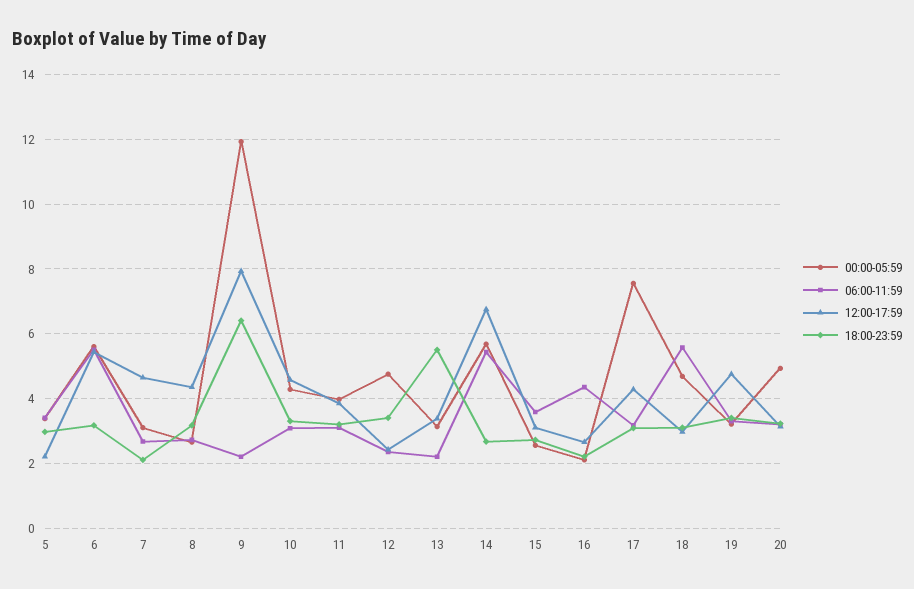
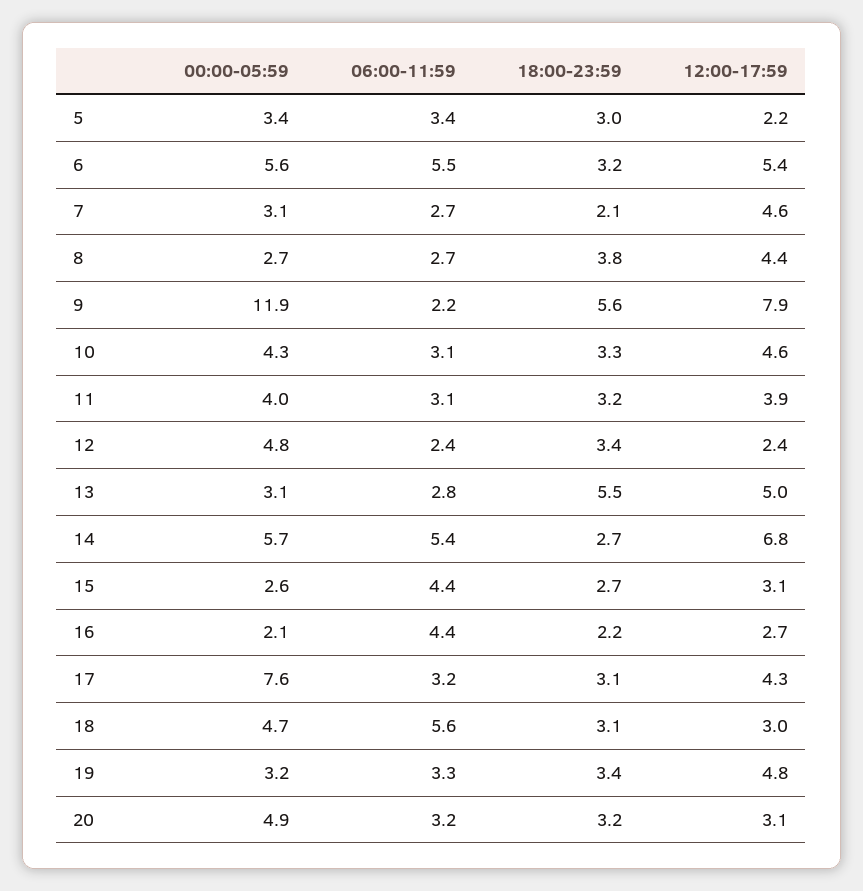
  {
    "00:00-05:59": {
      "5": 3.4,
      "6": 5.6,
      "7": 3.1,
      "8": 2.7,
      "9": 11.9,
      "10": 4.3,
      "11": 4,
      "12": 4.8,
      "13": 3.1,
      "14": 5.7,
      "15": 2.6,
      "16": 2.1,
      "17": 7.6,
      "18": 4.7,
      "19": 3.2,
      "20": 4.9
    },
    "06:00-11:59": {
      "5": 3.4,
      "6": 5.5,
      "7": 2.7,
      "8": 2.7,
      "9": 2.2,
      "10": 3.1,
      "11": 3.1,
      "12": 2.4,
-     "13": 2.2,
+     "13": 2.8,
      "14": 5.4,
-     "15": 3.6,
+     "15": 4.4,
      "16": 4.4,
      "17": 3.2,
      "18": 5.6,
      "19": 3.3,
      "20": 3.2
    },
    "12:00-17:59": {
      "5": 2.2,
      "6": 5.4,
      "7": 4.6,
      "8": 4.4,
      "9": 7.9,
      "10": 4.6,
      "11": 3.9,
      "12": 2.4,
-     "13": 3.4,
+     "13": 5,
      "14": 6.8,
      "15": 3.1,
      "16": 2.7,
      "17": 4.3,
      "18": 3,
      "19": 4.8,
      "20": 3.1
    },
    "18:00-23:59": {
      "5": 3,
      "6": 3.2,
      "7": 2.1,
-     "8": 3.2,
+     "8": 3.8,
-     "9": 6.4,
+     "9": 5.6,
      "10": 3.3,
      "11": 3.2,
      "12": 3.4,
      "13": 5.5,
      "14": 2.7,
      "15": 2.7,
      "16": 2.2,
      "17": 3.1,
      "18": 3.1,
      "19": 3.4,
      "20": 3.2
    }
  }

